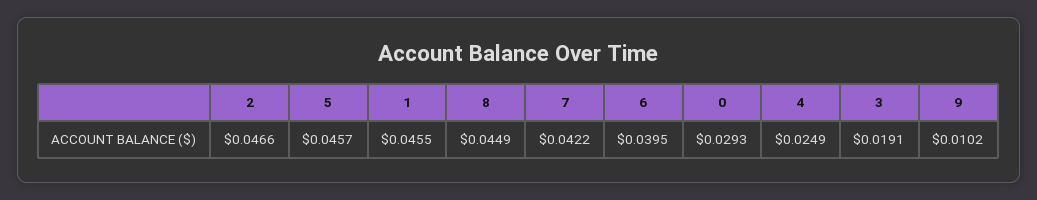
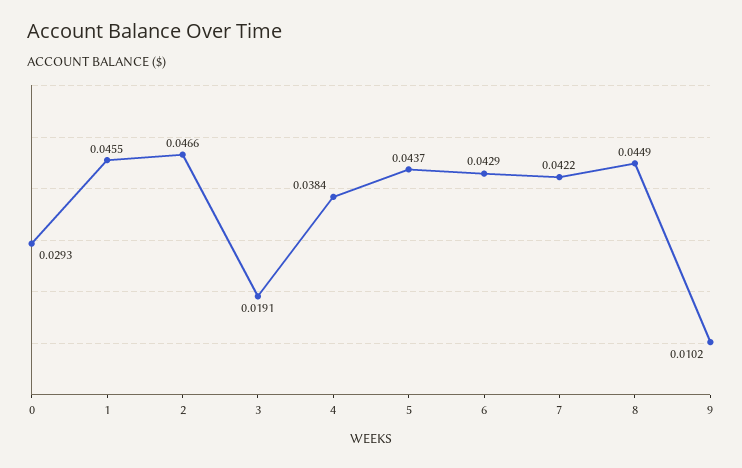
  {
    "2": 0.0466,
-   "5": 0.0457,
+   "5": 0.0437,
    "1": 0.0455,
    "8": 0.0449,
    "7": 0.0422,
-   "6": 0.0395,
+   "6": 0.0429,
    "0": 0.0293,
-   "4": 0.0249,
+   "4": 0.0384,
    "3": 0.0191,
    "9": 0.0102
  }

